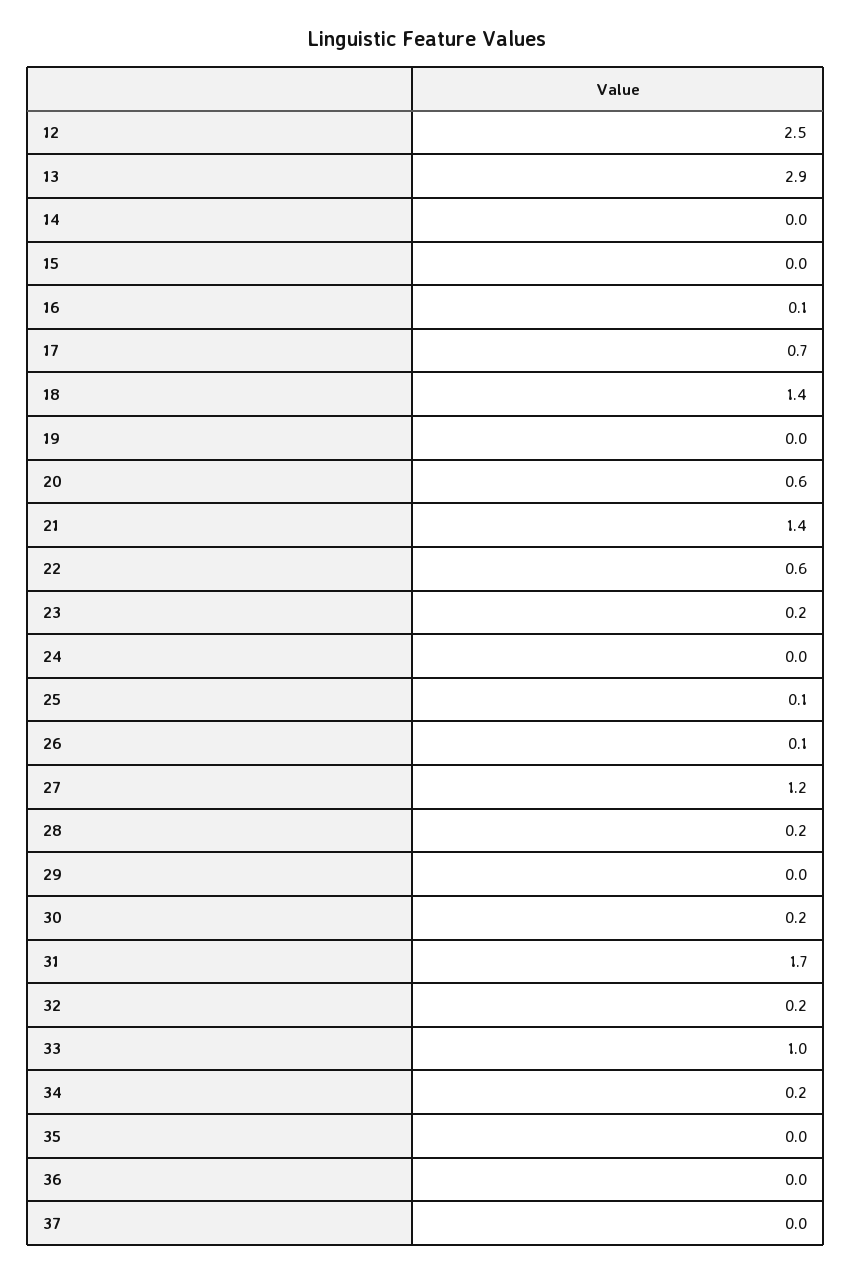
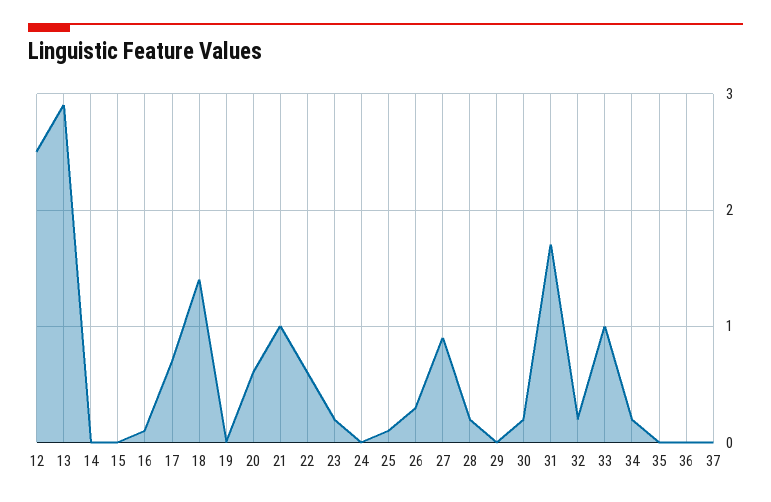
  {
    "12": 2.5,
    "13": 2.9,
    "14": 0,
    "15": 0,
    "16": 0.1,
    "17": 0.7,
    "18": 1.4,
    "19": 0,
    "20": 0.6,
-   "21": 1.4,
+   "21": 1,
    "22": 0.6,
    "23": 0.2,
    "24": 0,
    "25": 0.1,
-   "26": 0.1,
+   "26": 0.3,
-   "27": 1.2,
+   "27": 0.9,
    "28": 0.2,
    "29": 0,
    "30": 0.2,
    "31": 1.7,
    "32": 0.2,
    "33": 1,
    "34": 0.2,
    "35": 0,
    "36": 0,
    "37": 0
  }

